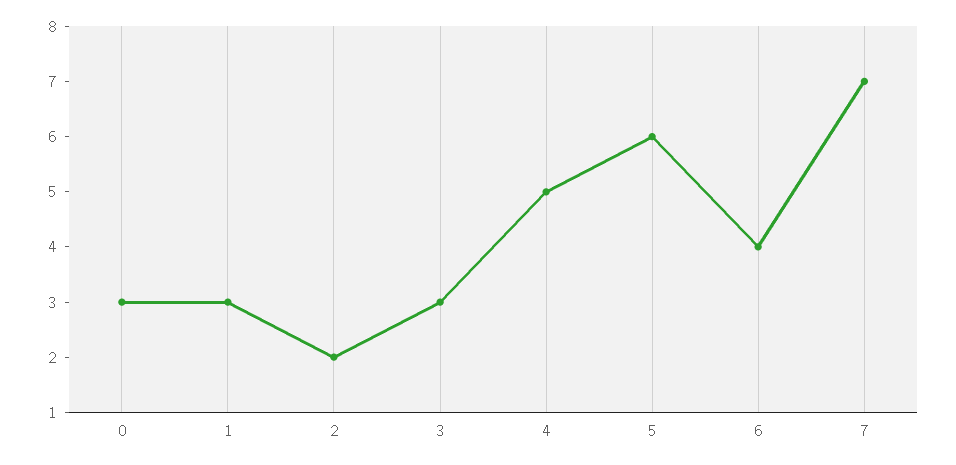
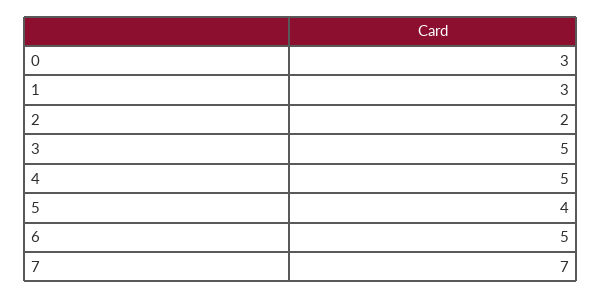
  {
    "0": 3,
    "1": 3,
    "2": 2,
-   "3": 3,
+   "3": 5,
    "4": 5,
-   "5": 6,
+   "5": 4,
-   "6": 4,
+   "6": 5,
    "7": 7
  }

